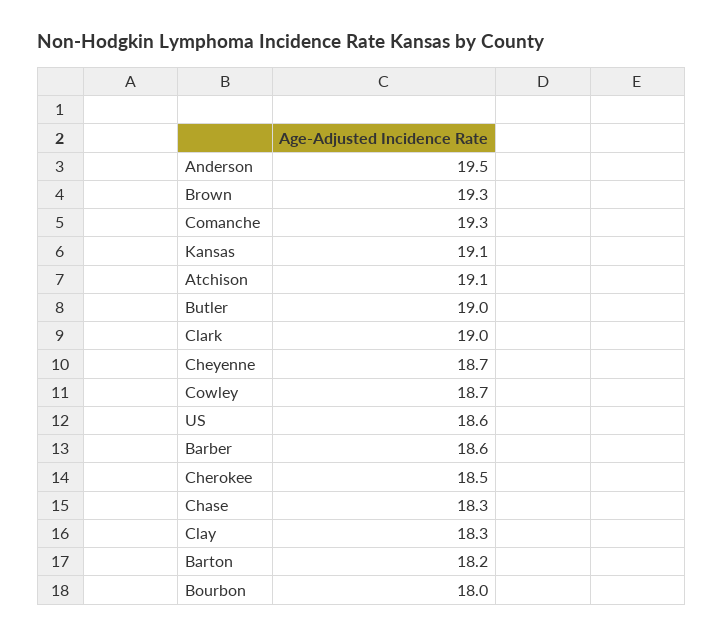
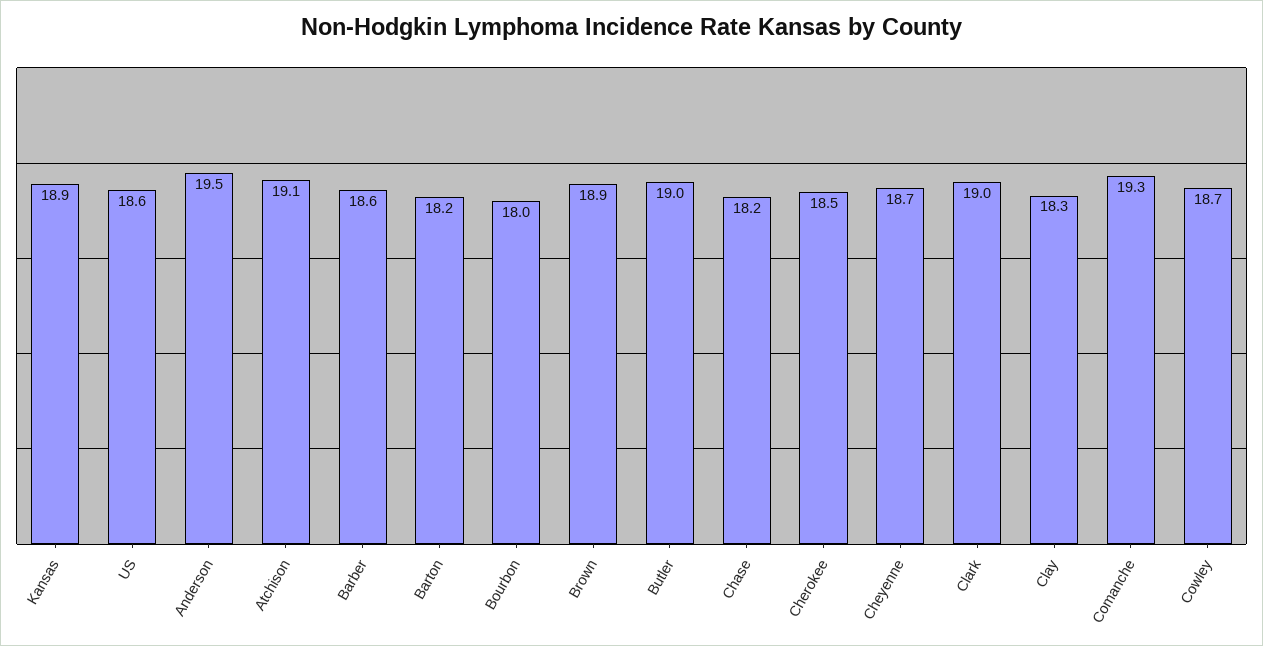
  {
    "Anderson": 19.5,
-   "Brown": 19.3,
+   "Brown": 18.9,
    "Comanche": 19.3,
-   "Kansas": 19.1,
+   "Kansas": 18.9,
    "Atchison": 19.1,
    "Butler": 19,
    "Clark": 19,
    "Cheyenne": 18.7,
    "Cowley": 18.7,
    "US": 18.6,
    "Barber": 18.6,
    "Cherokee": 18.5,
-   "Chase": 18.3,
+   "Chase": 18.2,
    "Clay": 18.3,
    "Barton": 18.2,
    "Bourbon": 18
  }

